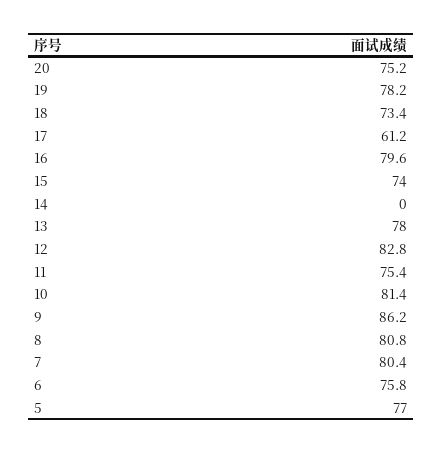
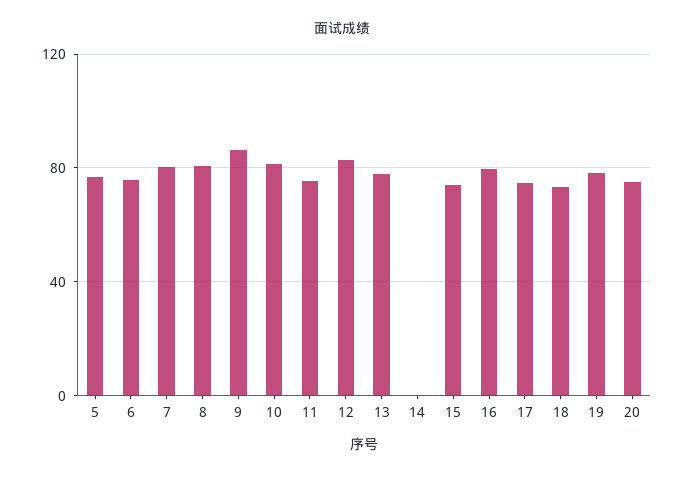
  {
    "20": 75.2,
    "19": 78.2,
    "18": 73.4,
-   "17": 61.2,
+   "17": 75,
    "16": 79.6,
    "15": 74,
    "14": 0,
    "13": 78,
    "12": 82.8,
    "11": 75.4,
    "10": 81.4,
    "9": 86.2,
    "8": 80.8,
    "7": 80.4,
    "6": 75.8,
    "5": 77
  }

